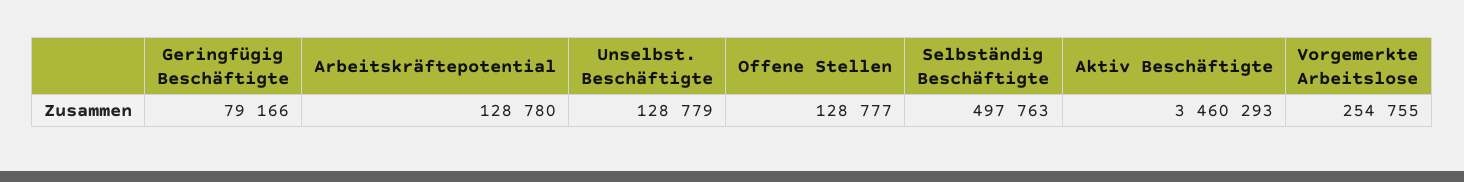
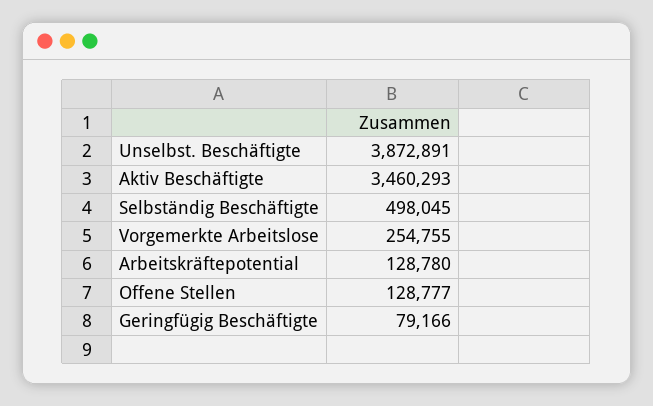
  {
    "Geringfügig Beschäftigte": 79166,
    "Arbeitskräftepotential": 128780,
-   "Unselbst. Beschäftigte": 128779,
+   "Unselbst. Beschäftigte": 3872891,
    "Offene Stellen": 128777,
-   "Selbständig Beschäftigte": 497763,
+   "Selbständig Beschäftigte": 498045,
    "Aktiv Beschäftigte": 3460293,
    "Vorgemerkte Arbeitslose": 254755
  }

